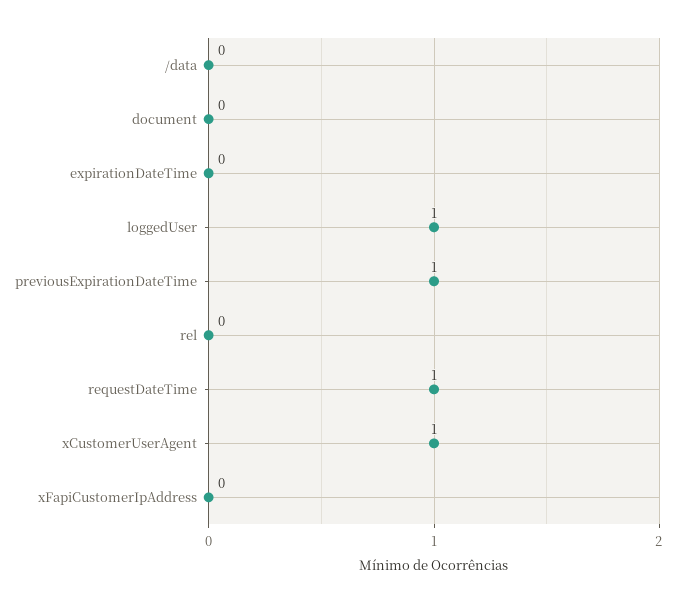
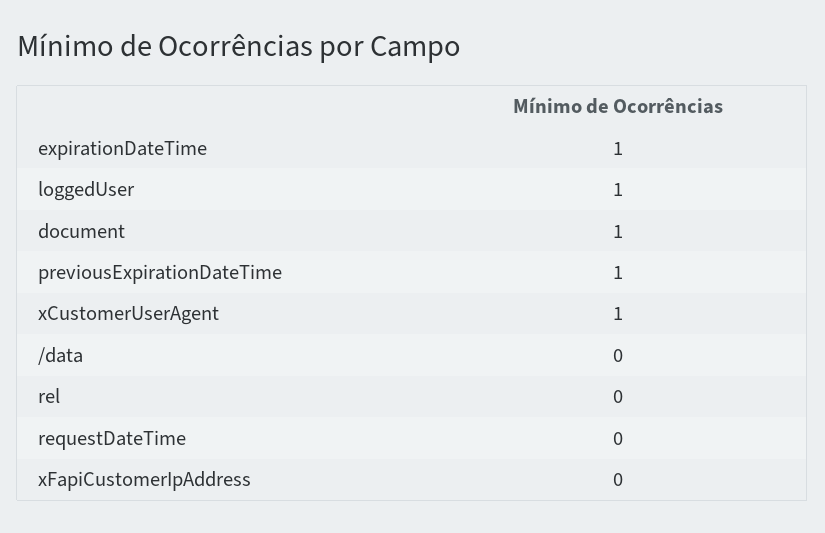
  {
    "/data": 0,
-   "document": 0,
+   "document": 1,
-   "expirationDateTime": 0,
+   "expirationDateTime": 1,
    "loggedUser": 1,
    "previousExpirationDateTime": 1,
    "rel": 0,
-   "requestDateTime": 1,
+   "requestDateTime": 0,
    "xCustomerUserAgent": 1,
    "xFapiCustomerIpAddress": 0
  }

